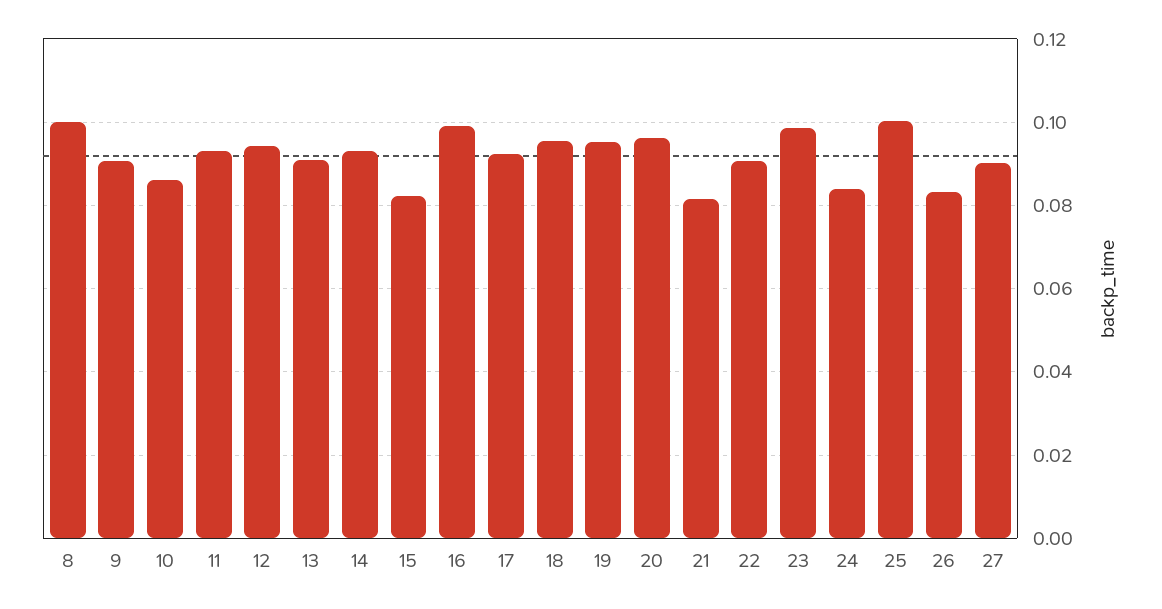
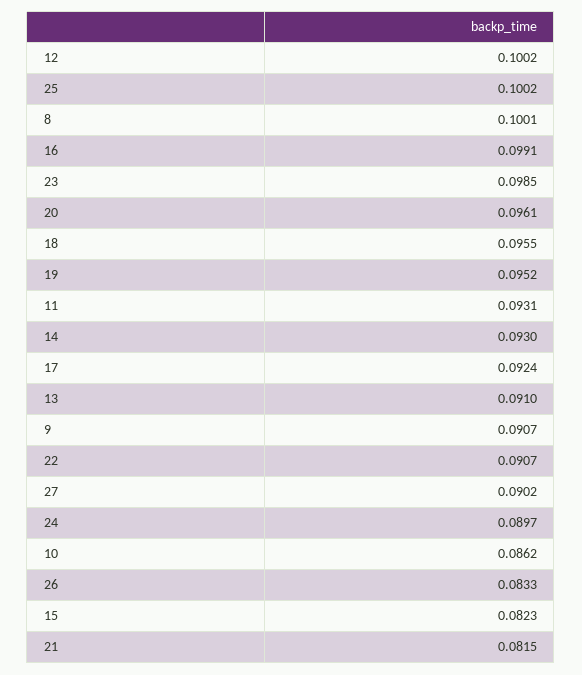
  {
    "8": 0.1001,
    "9": 0.0907,
    "10": 0.0862,
    "11": 0.0931,
-   "12": 0.094,
+   "12": 0.1002,
    "13": 0.091,
    "14": 0.093,
    "15": 0.0823,
    "16": 0.0991,
    "17": 0.0924,
    "18": 0.0955,
    "19": 0.0952,
    "20": 0.0961,
    "21": 0.0815,
    "22": 0.0907,
    "23": 0.0985,
-   "24": 0.084,
+   "24": 0.0897,
    "25": 0.1002,
    "26": 0.0833,
    "27": 0.0902
  }

